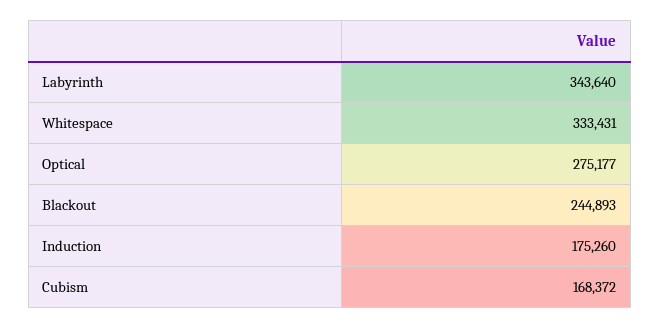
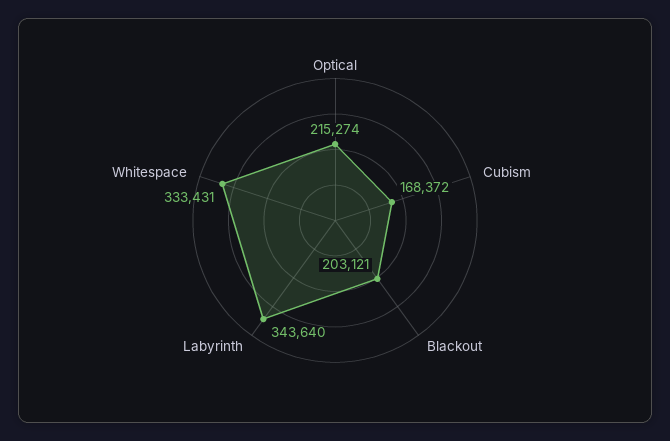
  {
    "Labyrinth": 343640,
    "Whitespace": 333431,
-   "Optical": 275177,
+   "Optical": 215274,
-   "Blackout": 244893,
+   "Blackout": 203121,
-   "Induction": 175260,
    "Cubism": 168372
  }

